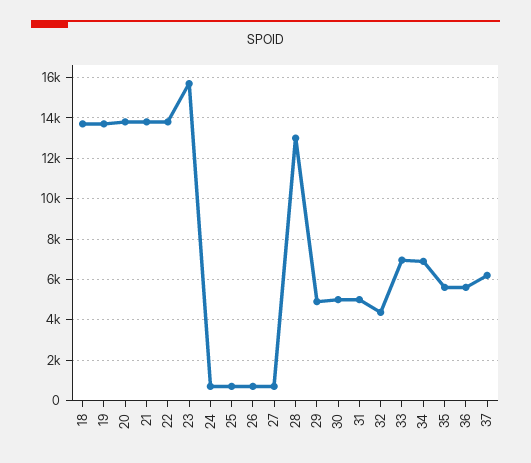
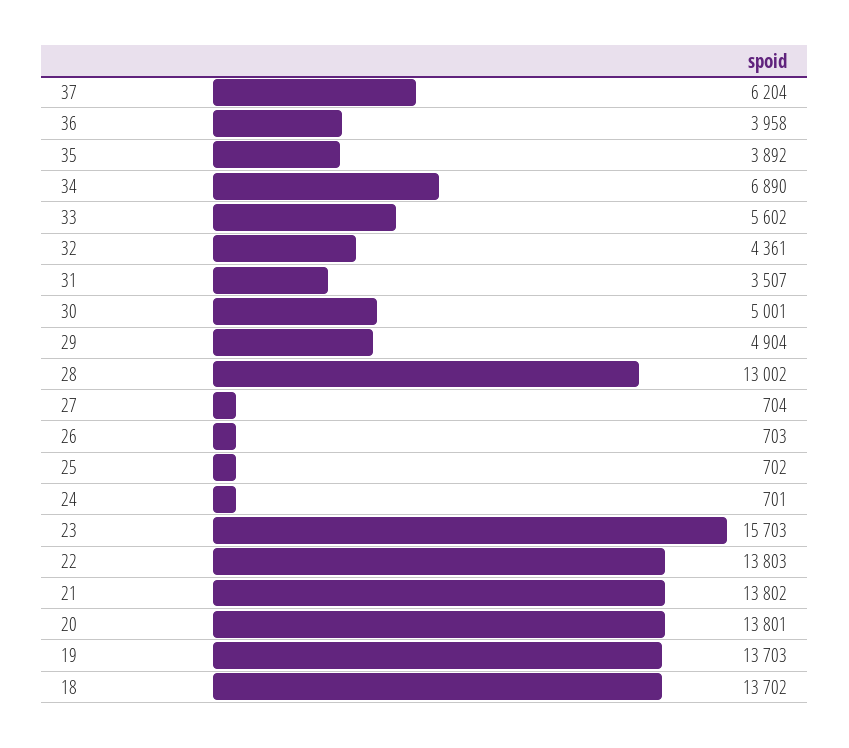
  {
    "18": 13702,
    "19": 13703,
    "20": 13801,
    "21": 13802,
    "22": 13803,
    "23": 15703,
    "24": 701,
    "25": 702,
    "26": 703,
    "27": 704,
    "28": 13002,
    "29": 4904,
    "30": 5001,
-   "31": 5000,
+   "31": 3507,
    "32": 4361,
-   "33": 7000,
+   "33": 5602,
    "34": 6890,
-   "35": 5500,
+   "35": 3892,
-   "36": 5500,
+   "36": 3958,
    "37": 6204
  }

